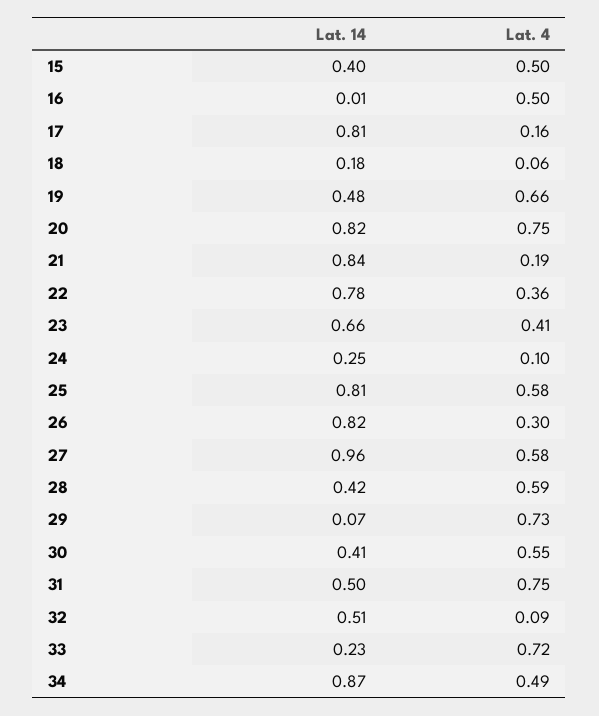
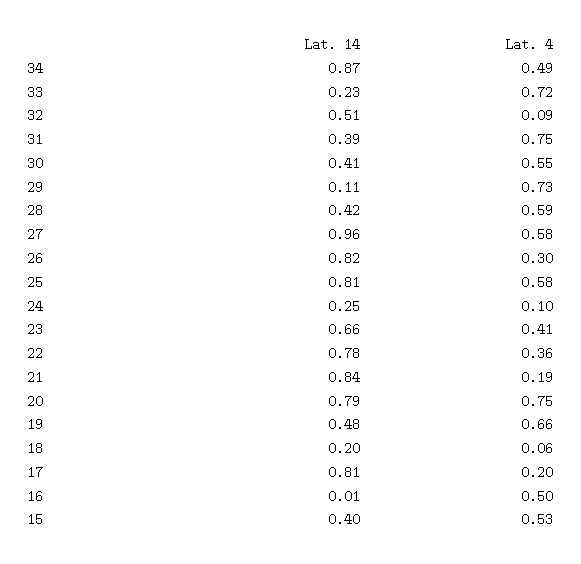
  {
    "Lat. 14": {
      "15": 0.4,
      "16": 0.01,
      "17": 0.81,
-     "18": 0.18,
+     "18": 0.2,
      "19": 0.48,
-     "20": 0.82,
+     "20": 0.79,
      "21": 0.84,
      "22": 0.78,
      "23": 0.66,
      "24": 0.25,
      "25": 0.81,
      "26": 0.82,
      "27": 0.96,
      "28": 0.42,
-     "29": 0.07,
+     "29": 0.11,
      "30": 0.41,
-     "31": 0.5,
+     "31": 0.39,
      "32": 0.51,
      "33": 0.23,
      "34": 0.87
    },
    "Lat. 4": {
-     "15": 0.5,
+     "15": 0.53,
      "16": 0.5,
-     "17": 0.16,
+     "17": 0.2,
      "18": 0.06,
      "19": 0.66,
      "20": 0.75,
      "21": 0.19,
      "22": 0.36,
      "23": 0.41,
      "24": 0.1,
      "25": 0.58,
      "26": 0.3,
      "27": 0.58,
      "28": 0.59,
      "29": 0.73,
      "30": 0.55,
      "31": 0.75,
      "32": 0.09,
      "33": 0.72,
      "34": 0.49
    }
  }

